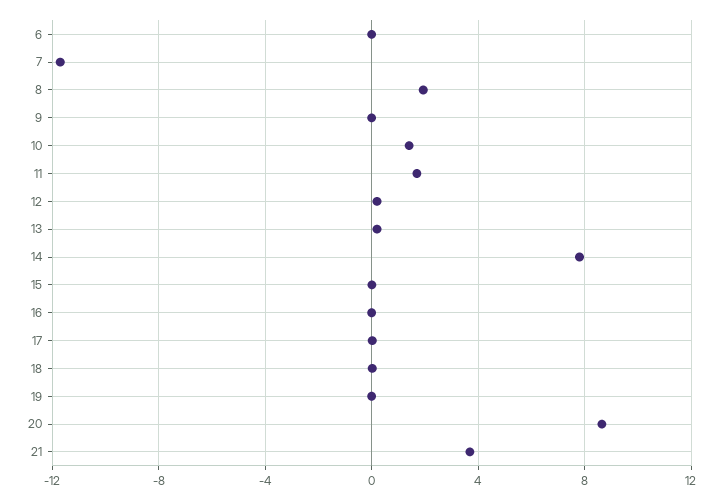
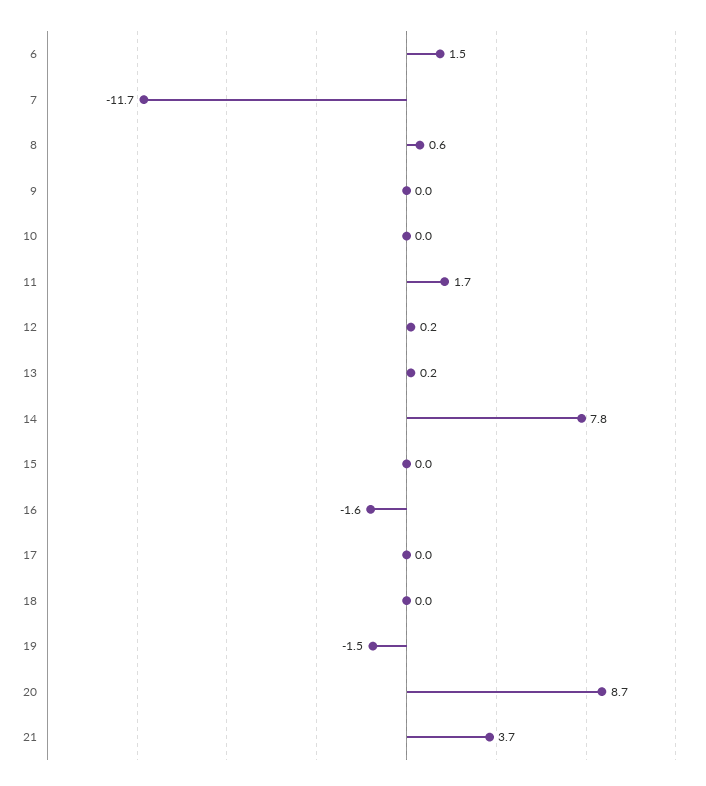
  {
-   "6": 0,
+   "6": 1.5,
    "7": -11.7,
-   "8": 2,
+   "8": 0.6,
    "9": 0,
-   "10": 1.5,
+   "10": 0,
    "11": 1.7,
    "12": 0.2,
    "13": 0.2,
    "14": 7.8,
    "15": 0,
-   "16": 0,
+   "16": -1.6,
    "17": 0,
    "18": 0,
-   "19": 0,
+   "19": -1.5,
    "20": 8.7,
    "21": 3.7
  }

